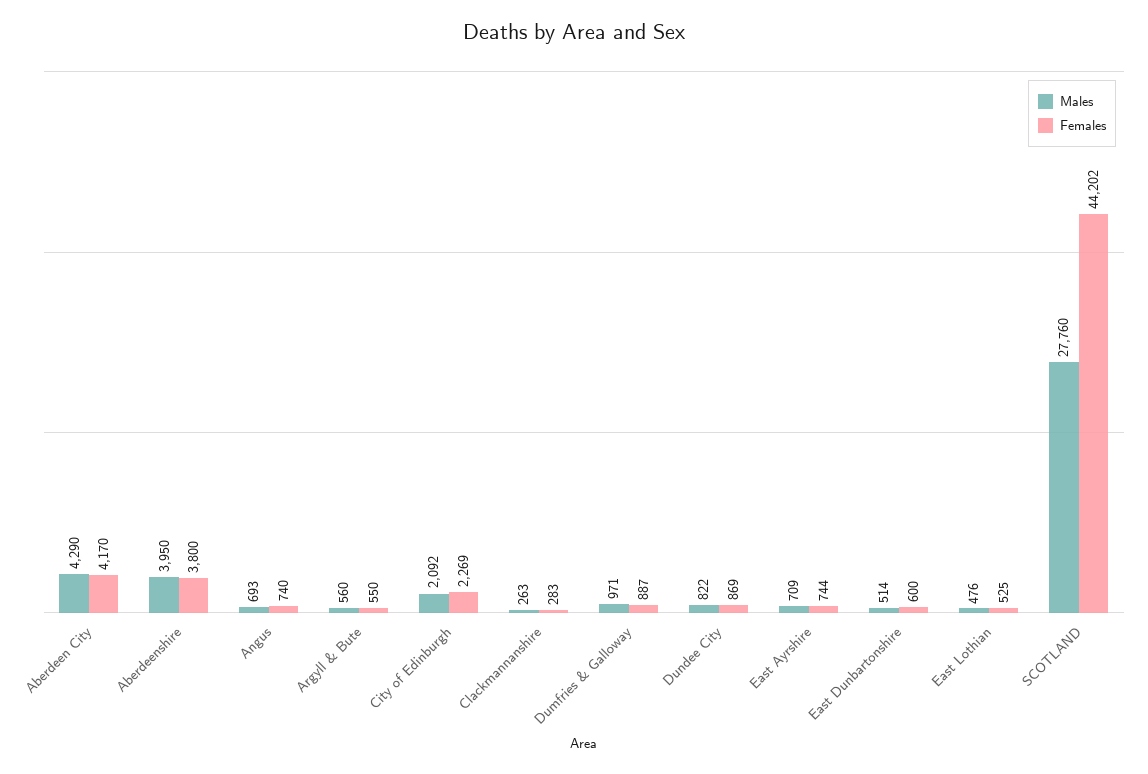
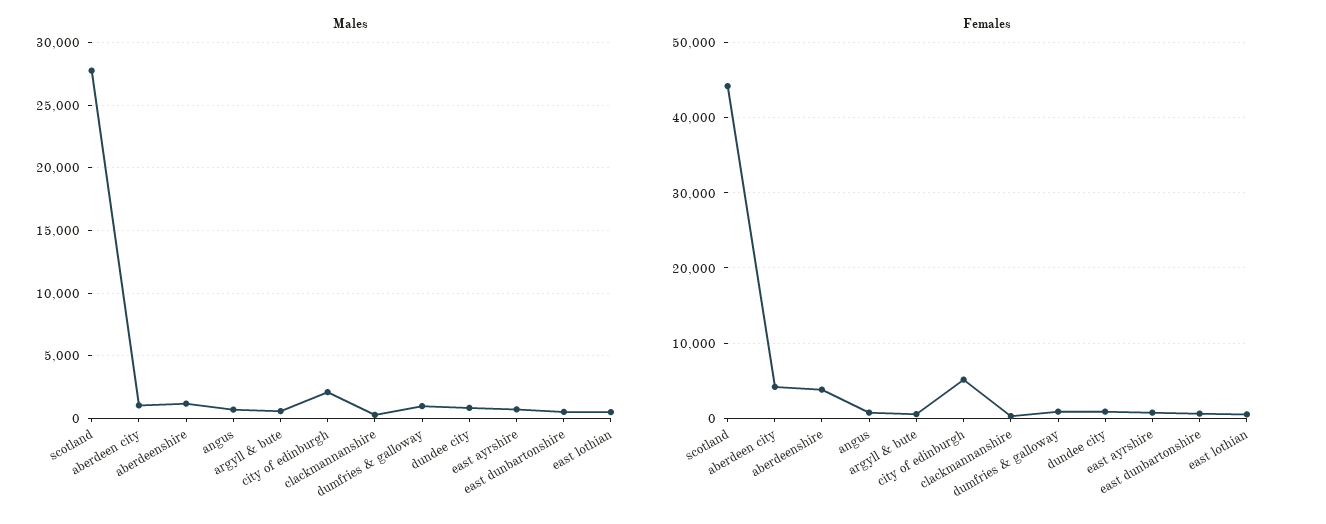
  {
    "Males": {
-     "Aberdeen City": 4290,
+     "Aberdeen City": 1000,
-     "Aberdeenshire": 3950,
+     "Aberdeenshire": 1000,
      "Angus": 693,
      "Argyll & Bute": 560,
      "City of Edinburgh": 2092,
      "Clackmannanshire": 263,
      "Dumfries & Galloway": 971,
      "Dundee City": 822,
      "East Ayrshire": 709,
      "East Dunbartonshire": 514,
      "East Lothian": 476,
      "SCOTLAND": 27760
    },
    "Females": {
      "Aberdeen City": 4170,
      "Aberdeenshire": 3800,
      "Angus": 740,
      "Argyll & Bute": 550,
-     "City of Edinburgh": 2269,
+     "City of Edinburgh": 5000,
      "Clackmannanshire": 283,
      "Dumfries & Galloway": 887,
      "Dundee City": 869,
      "East Ayrshire": 744,
      "East Dunbartonshire": 600,
      "East Lothian": 525,
      "SCOTLAND": 44202
    }
  }

